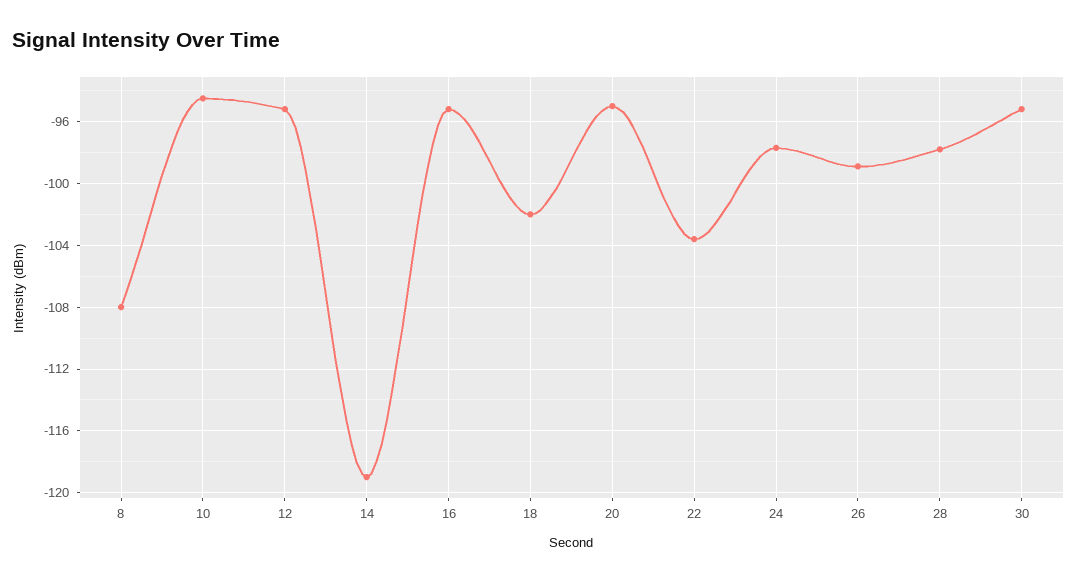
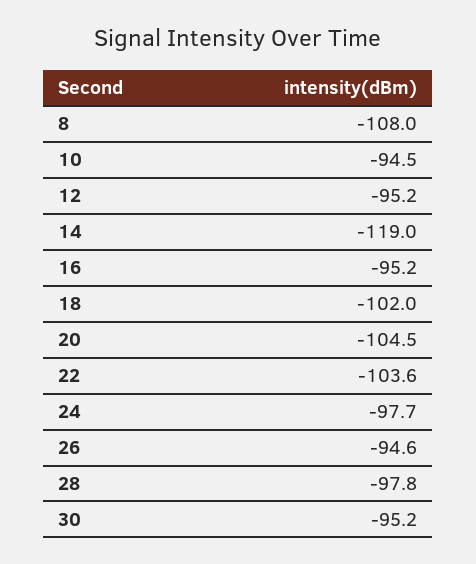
  {
    "8": -108,
    "10": -94.5,
    "12": -95.2,
    "14": -119,
    "16": -95.2,
    "18": -102,
-   "20": -95,
+   "20": -104.5,
    "22": -103.6,
    "24": -97.7,
-   "26": -99,
+   "26": -94.6,
    "28": -97.8,
    "30": -95.2
  }

